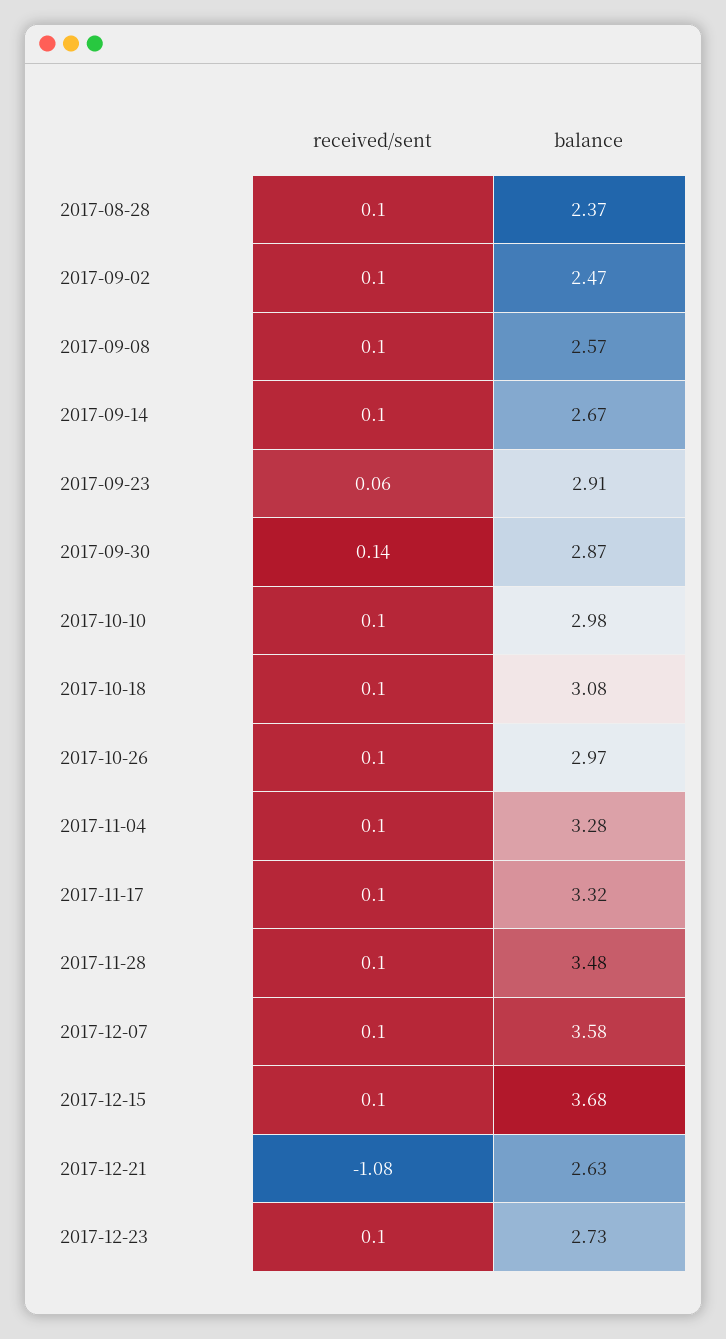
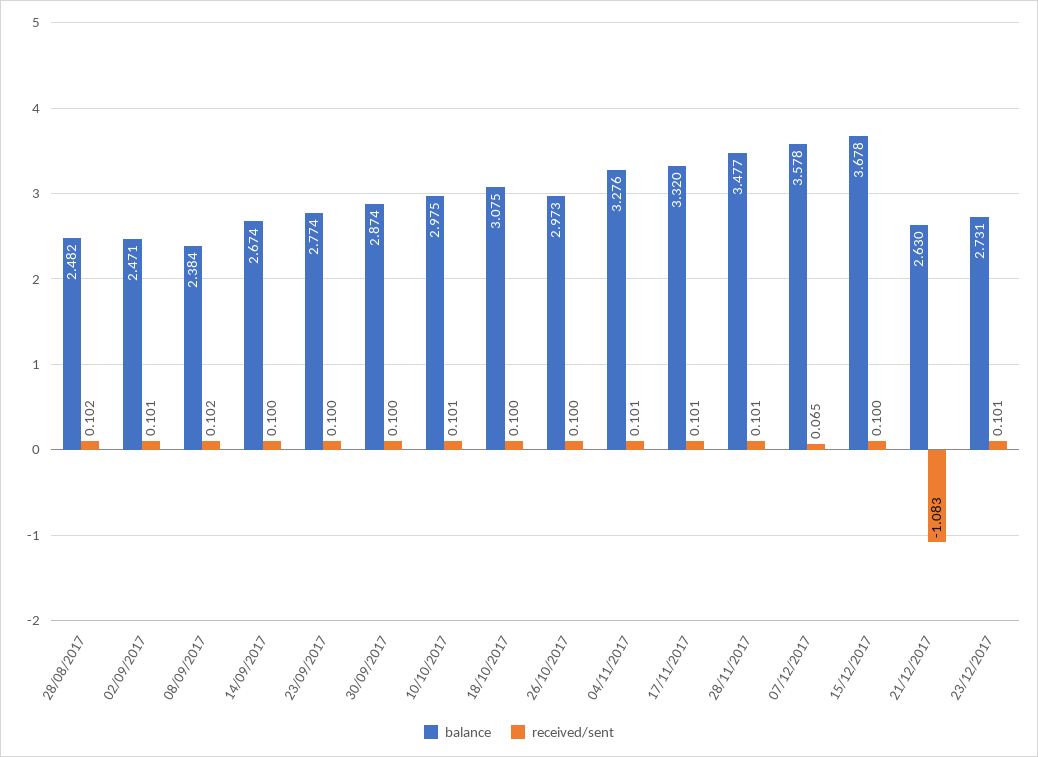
  {
    "received/sent": {
      "2017-08-28": 0.102,
      "2017-09-02": 0.101,
      "2017-09-08": 0.102,
      "2017-09-14": 0.1,
-     "2017-09-23": 0.06,
+     "2017-09-23": 0.1,
-     "2017-09-30": 0.14,
+     "2017-09-30": 0.1,
      "2017-10-10": 0.101,
      "2017-10-18": 0.1,
      "2017-10-26": 0.1,
      "2017-11-04": 0.101,
      "2017-11-17": 0.101,
      "2017-11-28": 0.101,
-     "2017-12-07": 0.1,
+     "2017-12-07": 0.065,
      "2017-12-15": 0.1,
      "2017-12-21": -1.083,
      "2017-12-23": 0.101
    },
    "balance": {
-     "2017-08-28": 2.37,
+     "2017-08-28": 2.482,
      "2017-09-02": 2.471,
-     "2017-09-08": 2.57,
+     "2017-09-08": 2.384,
      "2017-09-14": 2.674,
-     "2017-09-23": 2.91,
+     "2017-09-23": 2.774,
      "2017-09-30": 2.874,
      "2017-10-10": 2.975,
      "2017-10-18": 3.075,
      "2017-10-26": 2.973,
      "2017-11-04": 3.276,
      "2017-11-17": 3.32,
      "2017-11-28": 3.477,
      "2017-12-07": 3.578,
      "2017-12-15": 3.678,
      "2017-12-21": 2.63,
      "2017-12-23": 2.731
    }
  }

